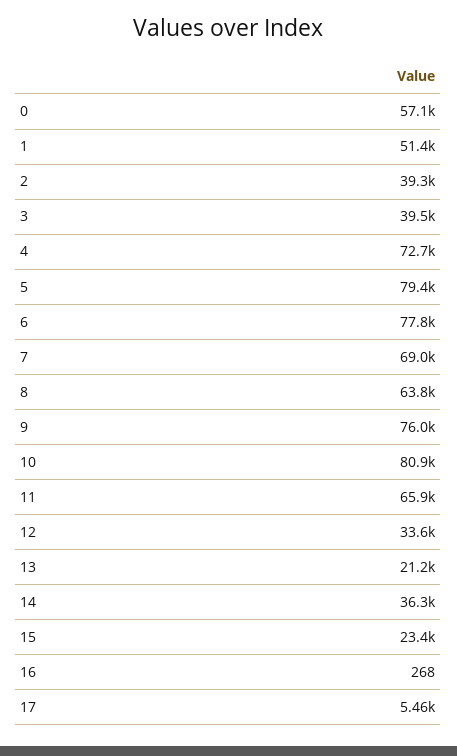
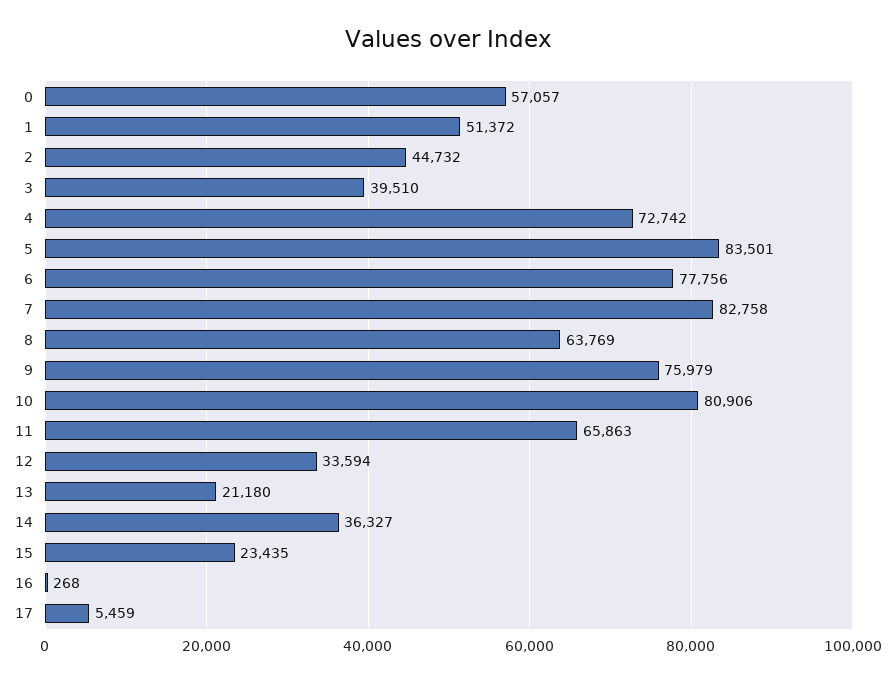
  {
    "0": 57057,
    "1": 51372,
-   "2": 39300,
+   "2": 44732,
    "3": 39510,
    "4": 72742,
-   "5": 79400,
+   "5": 83501,
    "6": 77756,
-   "7": 69000,
+   "7": 82758,
    "8": 63769,
    "9": 75979,
    "10": 80906,
    "11": 65863,
    "12": 33594,
    "13": 21180,
    "14": 36327,
    "15": 23435,
    "16": 268,
    "17": 5459
  }

